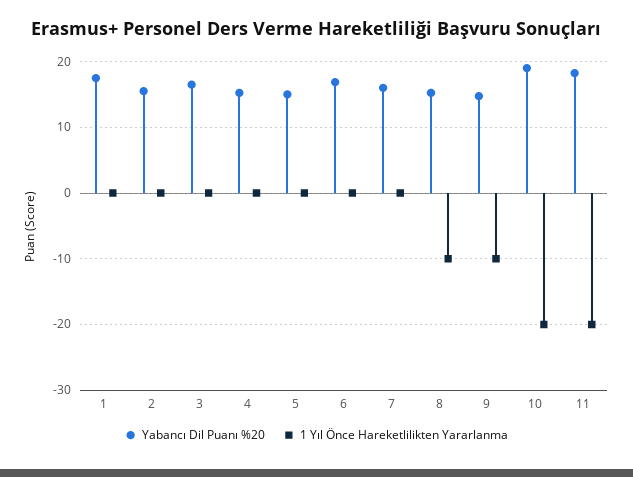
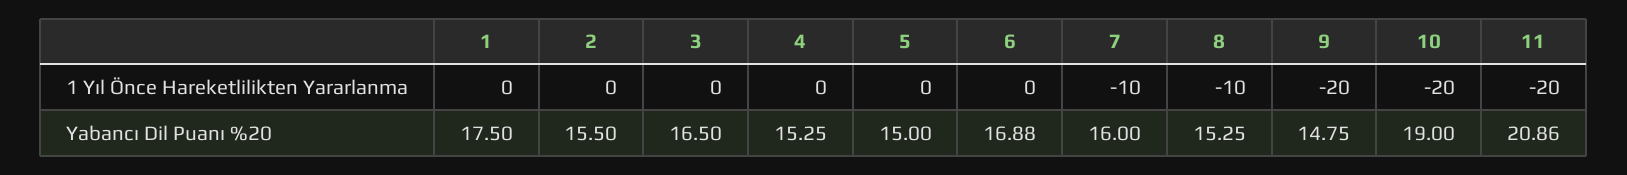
  {
    "Yabancı Dil Puanı %20": {
      "1": 17.5,
      "2": 15.5,
      "3": 16.5,
      "4": 15.25,
      "5": 15,
      "6": 16.88,
      "7": 16,
      "8": 15.25,
      "9": 14.75,
      "10": 19,
-     "11": 18
+     "11": 20.86
    },
    "1 Yıl Önce Hareketlilikten Yararlanma": {
      "1": 0,
      "2": 0,
      "3": 0,
      "4": 0,
      "5": 0,
      "6": 0,
-     "7": 0,
+     "7": -10,
      "8": -10,
-     "9": -10,
+     "9": -20,
      "10": -20,
      "11": -20
    }
  }

